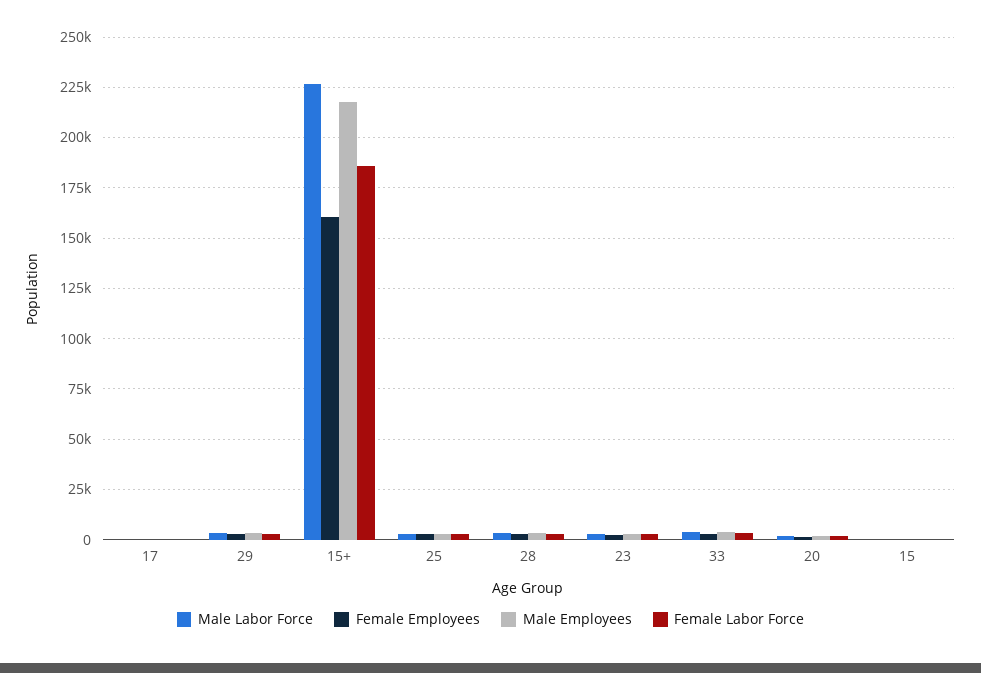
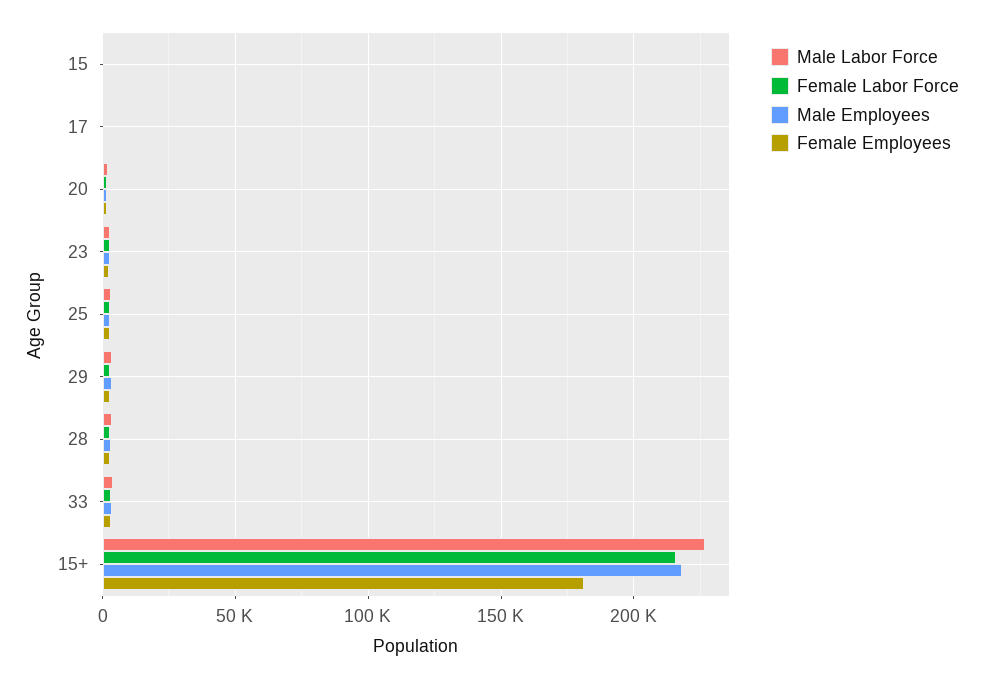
  {
    "Male Labor Force": {
      "17": 0,
      "29": 5000,
      "15+": 225000,
      "25": 5000,
      "28": 5000,
      "23": 5000,
      "33": 5000,
      "20": 0,
      "15": 0
    },
    "Female Employees": {
      "17": 0,
      "29": 5000,
-     "15+": 160000,
+     "15+": 180000,
      "25": 5000,
      "28": 5000,
      "23": 5000,
      "33": 5000,
      "20": 0,
      "15": 0
    },
    "Male Employees": {
      "17": 0,
      "29": 5000,
      "15+": 220000,
      "25": 5000,
      "28": 5000,
      "23": 5000,
      "33": 5000,
      "20": 0,
      "15": 0
    },
    "Female Labor Force": {
      "17": 0,
      "29": 5000,
-     "15+": 185000,
+     "15+": 215000,
      "25": 5000,
      "28": 5000,
      "23": 5000,
      "33": 5000,
      "20": 0,
      "15": 0
    }
  }

